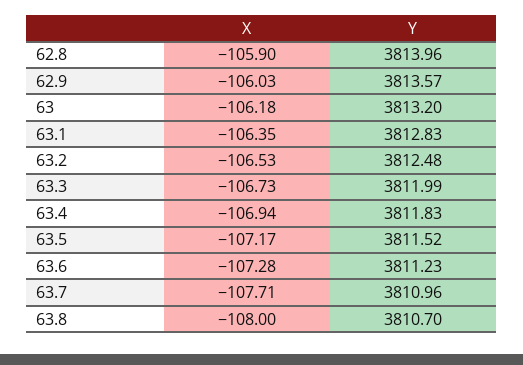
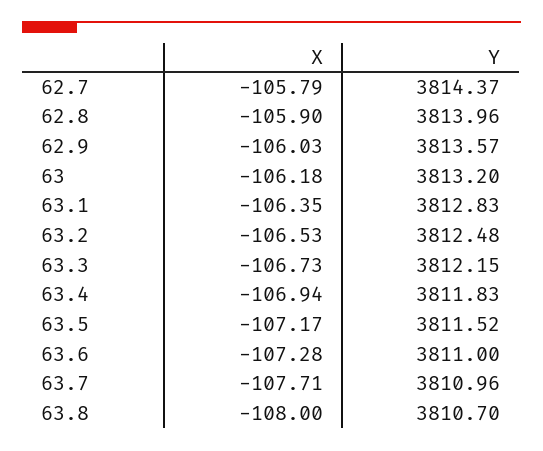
  {
    "X": {
      "62.8": -105.9,
      "62.9": -106.03,
      "63": -106.18,
      "63.1": -106.35,
      "63.2": -106.53,
      "63.3": -106.73,
      "63.4": -106.94,
      "63.5": -107.17,
      "63.6": -107.28,
      "63.7": -107.71,
-     "63.8": -108
+     "63.8": -108,
+     "62.7": -105.79
    },
    "Y": {
      "62.8": 3813.96,
      "62.9": 3813.57,
      "63": 3813.2,
      "63.1": 3812.83,
      "63.2": 3812.48,
-     "63.3": 3811.99,
+     "63.3": 3812.15,
      "63.4": 3811.83,
      "63.5": 3811.52,
-     "63.6": 3811.23,
+     "63.6": 3811,
      "63.7": 3810.96,
-     "63.8": 3810.7
+     "63.8": 3810.7,
+     "62.7": 3814.37
    }
  }

